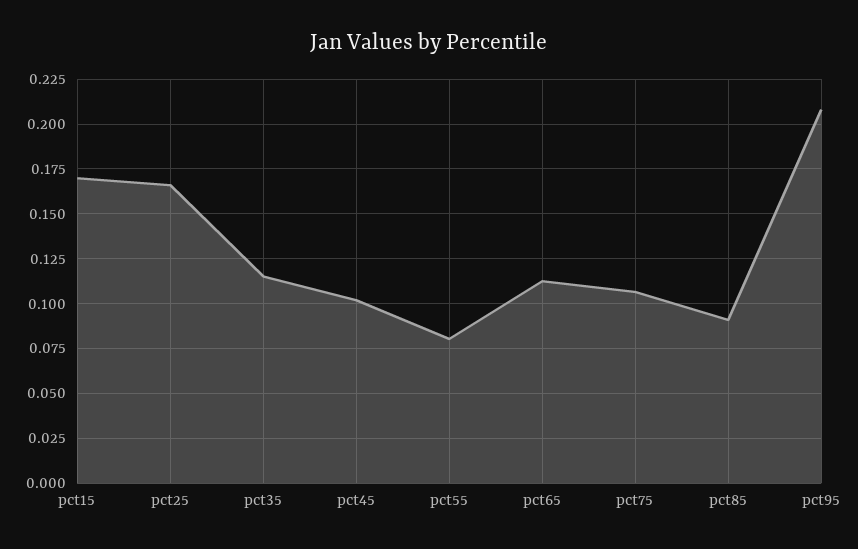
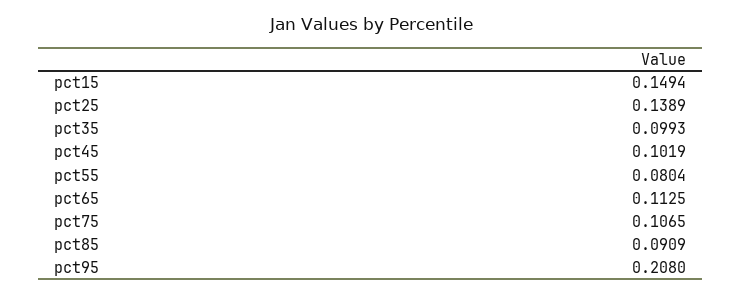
  {
-   "pct15": 0.17,
+   "pct15": 0.1494,
-   "pct25": 0.165,
+   "pct25": 0.1389,
-   "pct35": 0.115,
+   "pct35": 0.0993,
    "pct45": 0.1019,
    "pct55": 0.0804,
    "pct65": 0.1125,
    "pct75": 0.1065,
    "pct85": 0.0909,
    "pct95": 0.208
  }

